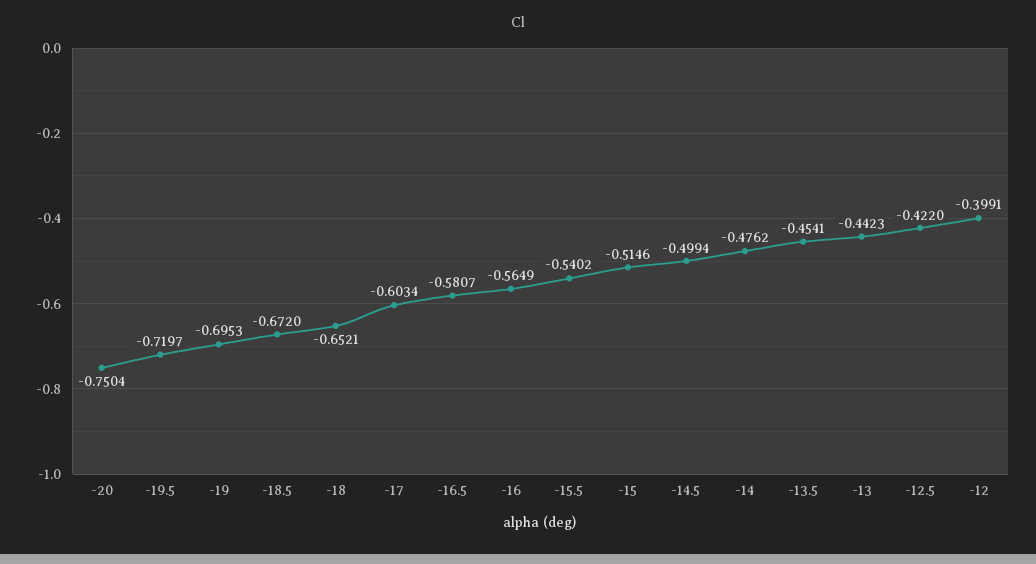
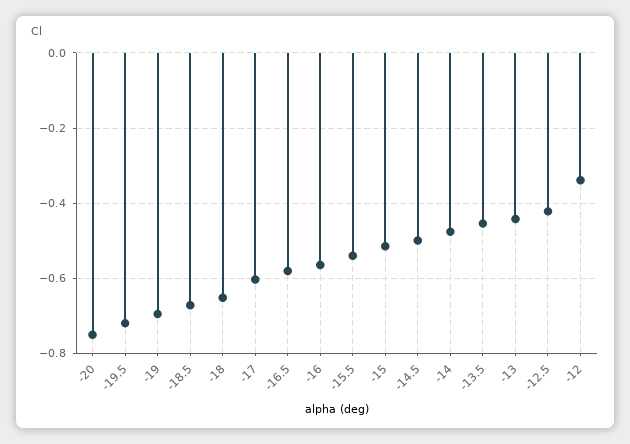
  {
    "-20": -0.7504,
    "-19.5": -0.7197,
    "-19": -0.6953,
    "-18.5": -0.672,
    "-18": -0.6521,
    "-17": -0.6034,
    "-16.5": -0.5807,
    "-16": -0.5649,
    "-15.5": -0.5402,
    "-15": -0.5146,
    "-14.5": -0.4994,
    "-14": -0.4762,
    "-13.5": -0.4541,
    "-13": -0.4423,
    "-12.5": -0.422,
-   "-12": -0.3991
+   "-12": -0.34
  }

